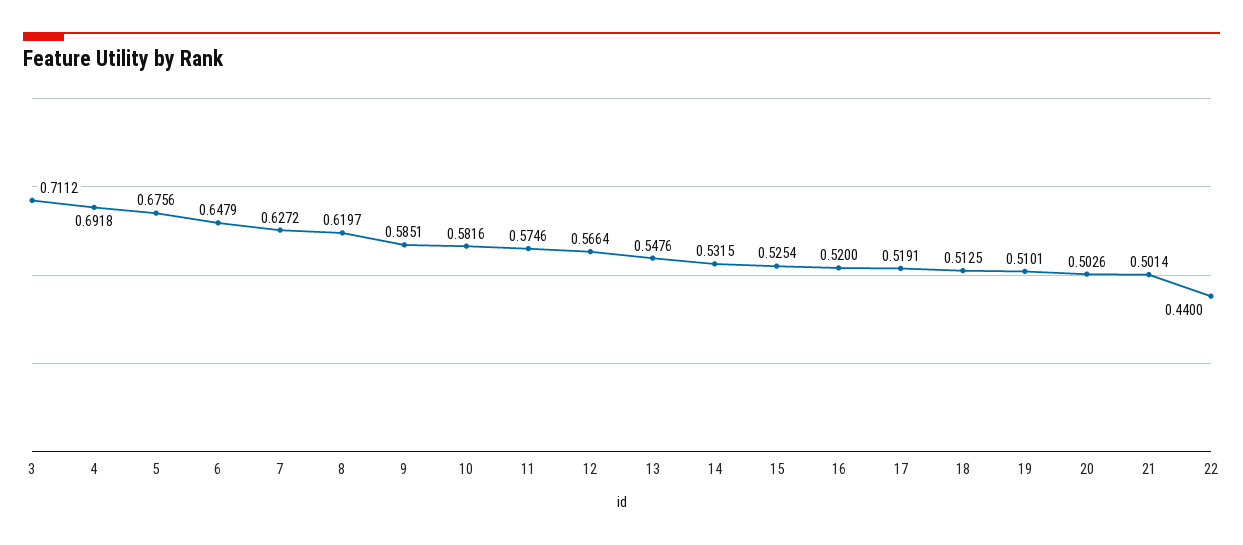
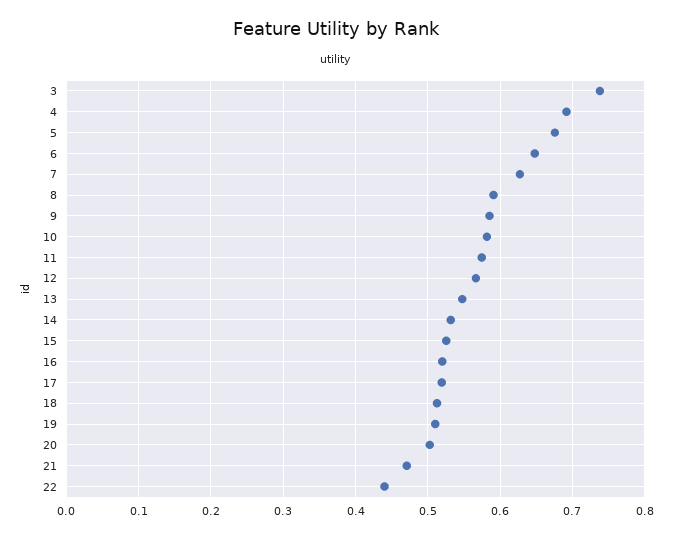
  {
-   "3": 0.7112,
+   "3": 0.74,
    "4": 0.6918,
    "5": 0.6756,
    "6": 0.6479,
    "7": 0.6272,
-   "8": 0.6197,
+   "8": 0.59,
    "9": 0.5851,
    "10": 0.5816,
    "11": 0.5746,
    "12": 0.5664,
    "13": 0.5476,
    "14": 0.5315,
    "15": 0.5254,
    "16": 0.52,
    "17": 0.5191,
    "18": 0.5125,
    "19": 0.5101,
    "20": 0.5026,
-   "21": 0.5014,
+   "21": 0.47,
    "22": 0.44
  }

